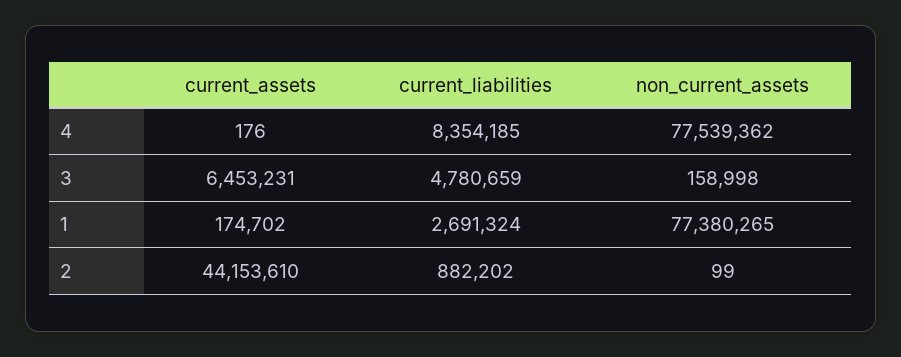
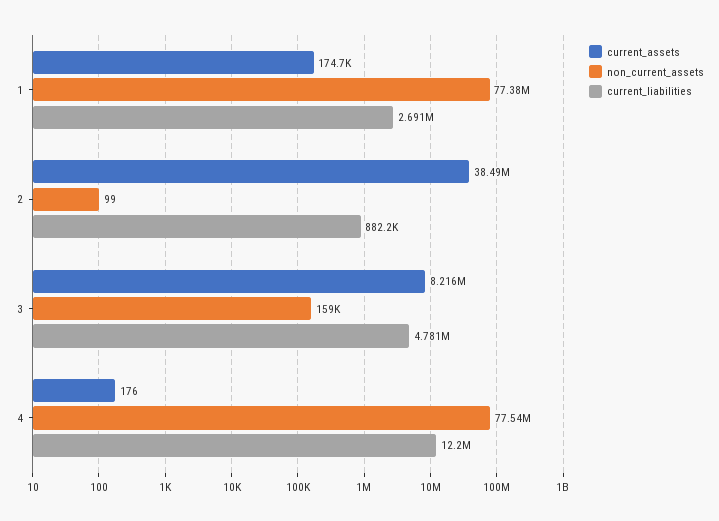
  {
    "current_assets": {
      "4": 176,
-     "3": 6453231,
+     "3": 8216000,
      "1": 174702,
-     "2": 44153610
+     "2": 38490000
    },
    "current_liabilities": {
-     "4": 8354185,
+     "4": 12200000,
      "3": 4780659,
      "1": 2691324,
      "2": 882202
    },
    "non_current_assets": {
      "4": 77539362,
      "3": 158998,
      "1": 77380265,
      "2": 99
    }
  }

